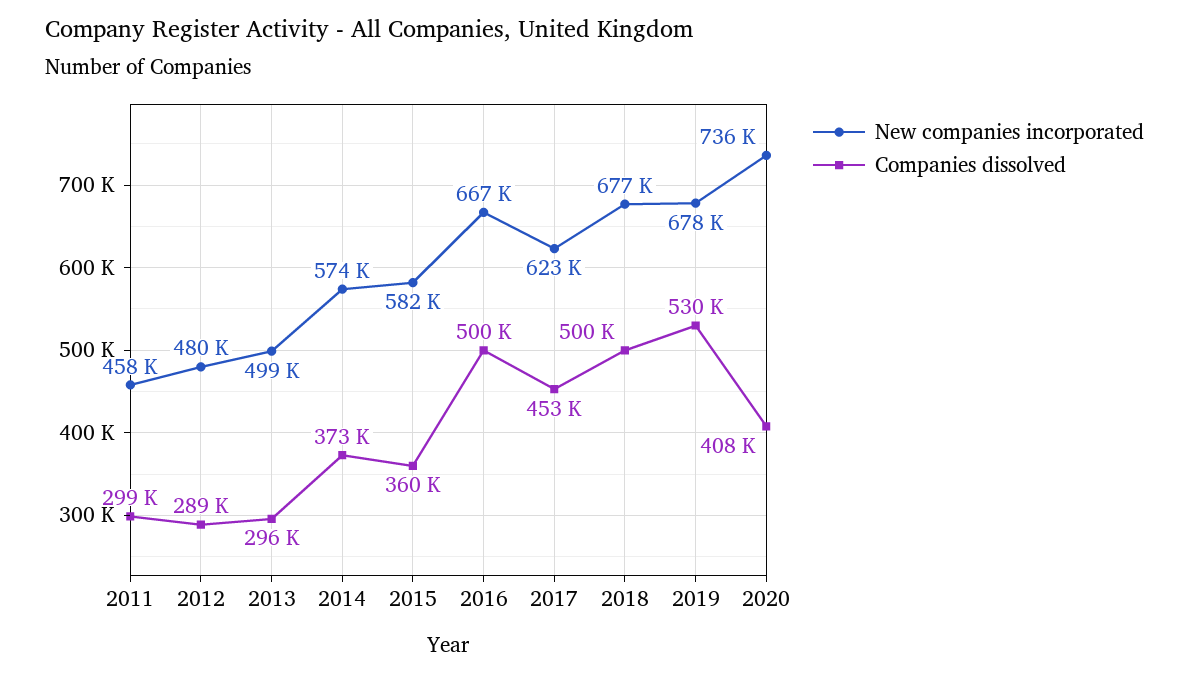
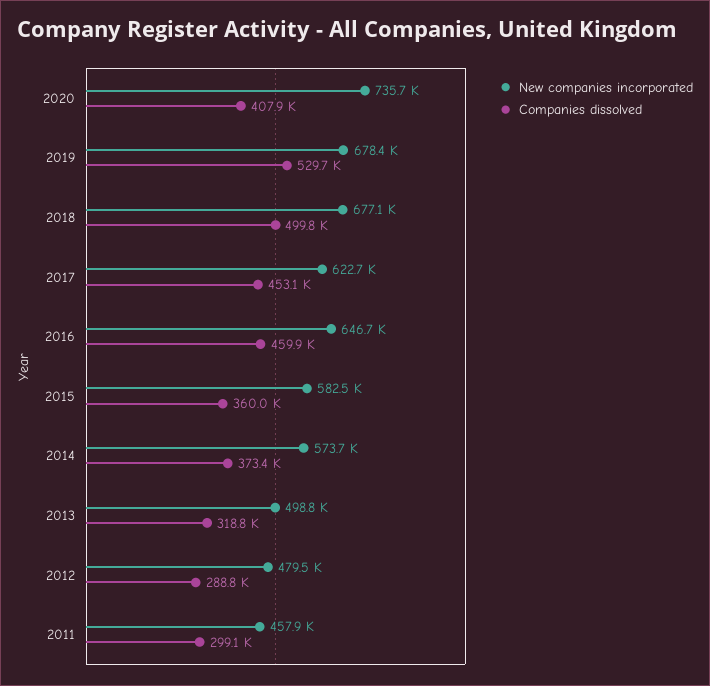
  {
    "New companies incorporated": {
      "2011": 457900,
      "2012": 479500,
      "2013": 498800,
      "2014": 573700,
      "2015": 582500,
-     "2016": 667000,
+     "2016": 646700,
      "2017": 622700,
      "2018": 677100,
      "2019": 678400,
      "2020": 735700
    },
    "Companies dissolved": {
      "2011": 299100,
      "2012": 288800,
-     "2013": 296000,
+     "2013": 318800,
      "2014": 373400,
      "2015": 360000,
-     "2016": 500000,
+     "2016": 459900,
      "2017": 453100,
      "2018": 499800,
      "2019": 529700,
      "2020": 407900
    }
  }

